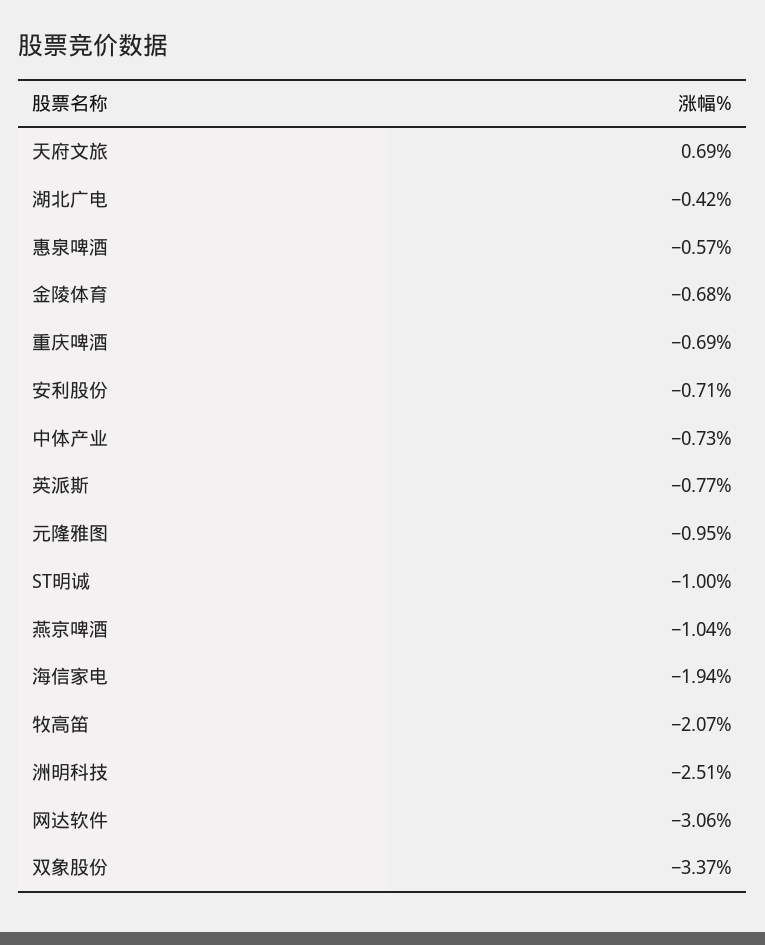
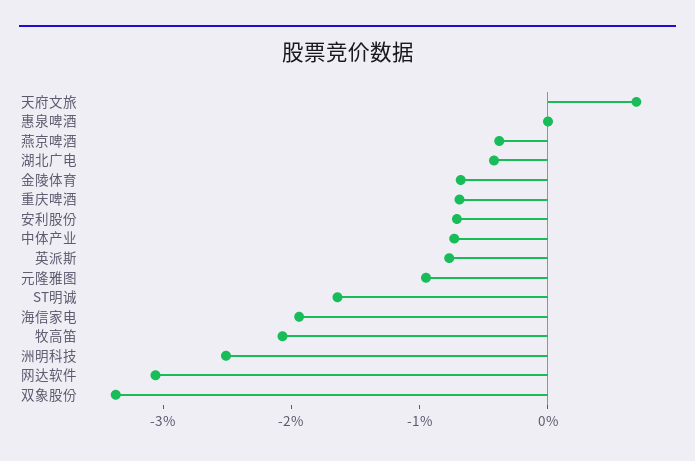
  {
    "天府文旅": 0.69,
    "湖北广电": -0.42,
-   "惠泉啤酒": -0.57,
+   "惠泉啤酒": 0,
    "金陵体育": -0.68,
    "重庆啤酒": -0.69,
    "安利股份": -0.71,
    "中体产业": -0.73,
    "英派斯": -0.77,
    "元隆雅图": -0.95,
-   "ST明诚": -1,
+   "ST明诚": -1.6,
-   "燕京啤酒": -1.04,
+   "燕京啤酒": -0.4,
    "海信家电": -1.94,
    "牧高笛": -2.07,
    "洲明科技": -2.51,
    "网达软件": -3.06,
    "双象股份": -3.37
  }

